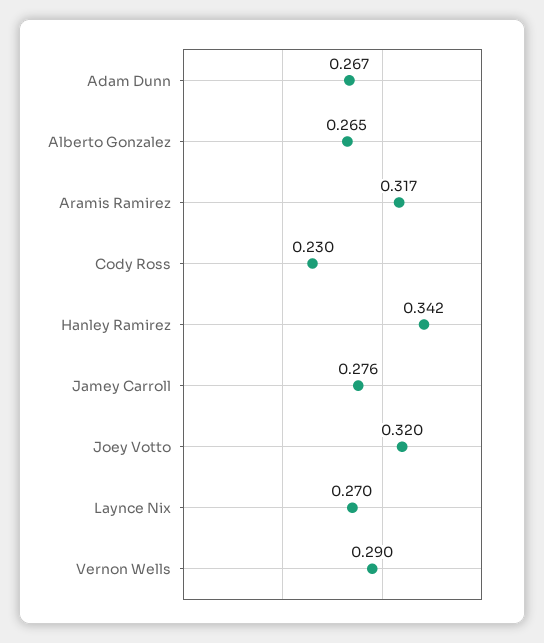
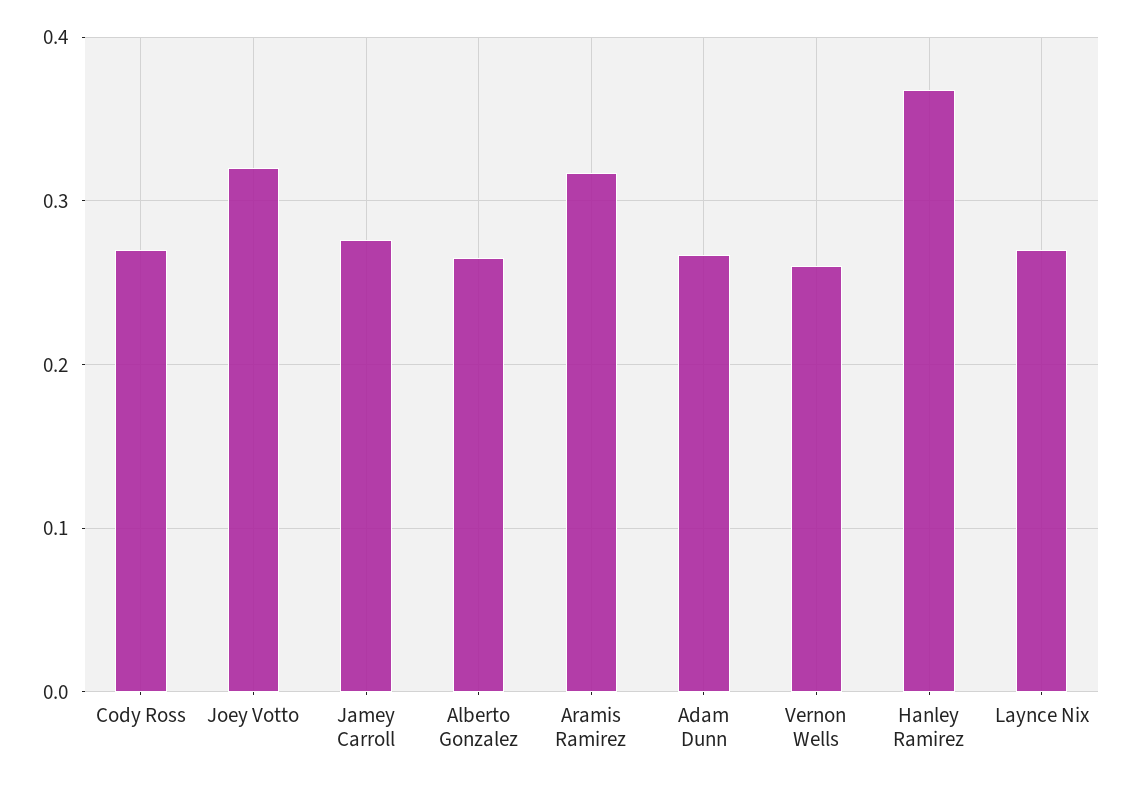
  {
    "Adam Dunn": 0.267,
    "Alberto Gonzalez": 0.265,
    "Aramis Ramirez": 0.317,
-   "Cody Ross": 0.23,
+   "Cody Ross": 0.27,
-   "Hanley Ramirez": 0.342,
+   "Hanley Ramirez": 0.37,
    "Jamey Carroll": 0.276,
    "Joey Votto": 0.32,
    "Laynce Nix": 0.27,
-   "Vernon Wells": 0.29
+   "Vernon Wells": 0.26
  }

